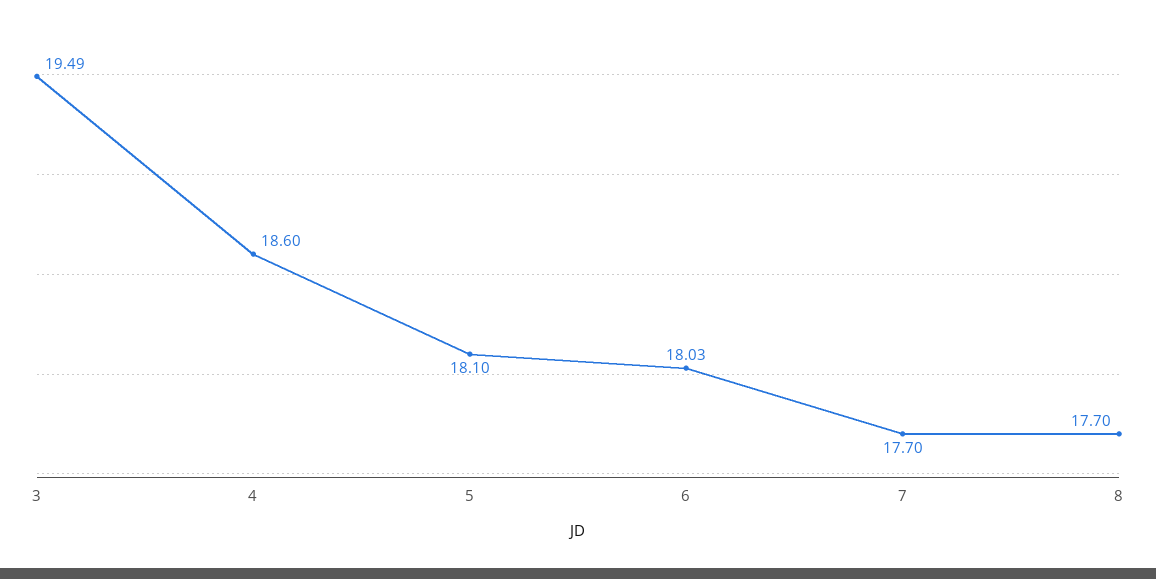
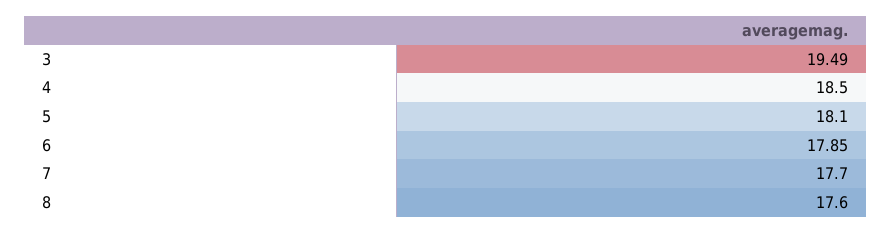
  {
    "3": 19.49,
-   "4": 18.6,
+   "4": 18.5,
    "5": 18.1,
-   "6": 18.03,
+   "6": 17.85,
    "7": 17.7,
-   "8": 17.7
+   "8": 17.6
  }

